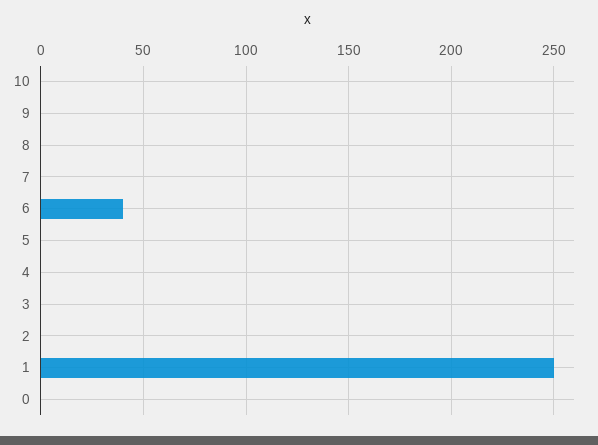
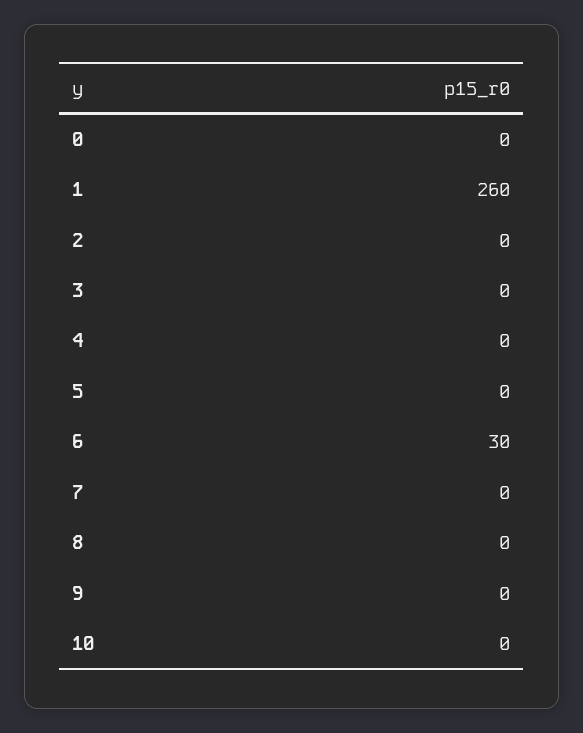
  {
    "10": 0,
    "9": 0,
    "8": 0,
    "7": 0,
-   "6": 40,
+   "6": 30,
    "5": 0,
    "4": 0,
    "3": 0,
    "2": 0,
-   "1": 250,
+   "1": 260,
    "0": 0
  }

